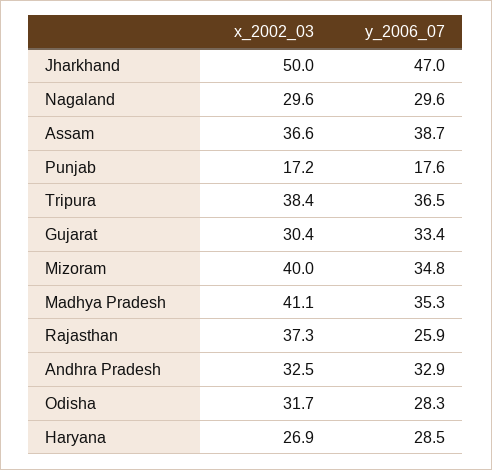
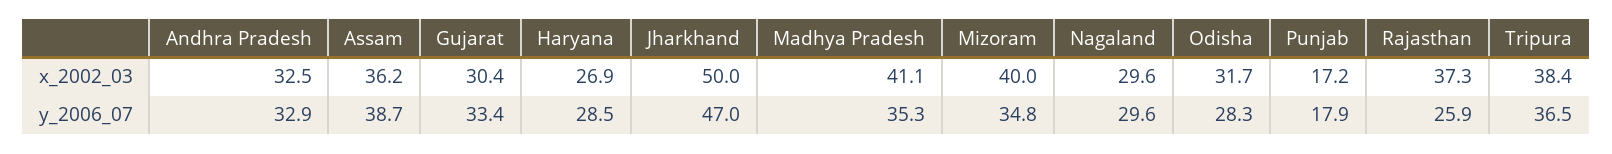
  {
    "x_2002_03": {
      "Jharkhand": 50,
      "Nagaland": 29.6,
-     "Assam": 36.6,
+     "Assam": 36.2,
      "Punjab": 17.2,
      "Tripura": 38.4,
      "Gujarat": 30.4,
      "Mizoram": 40,
      "Madhya Pradesh": 41.1,
      "Rajasthan": 37.3,
      "Andhra Pradesh": 32.5,
      "Odisha": 31.7,
      "Haryana": 26.9
    },
    "y_2006_07": {
      "Jharkhand": 47,
      "Nagaland": 29.6,
      "Assam": 38.7,
-     "Punjab": 17.6,
+     "Punjab": 17.9,
      "Tripura": 36.5,
      "Gujarat": 33.4,
      "Mizoram": 34.8,
      "Madhya Pradesh": 35.3,
      "Rajasthan": 25.9,
      "Andhra Pradesh": 32.9,
      "Odisha": 28.3,
      "Haryana": 28.5
    }
  }

